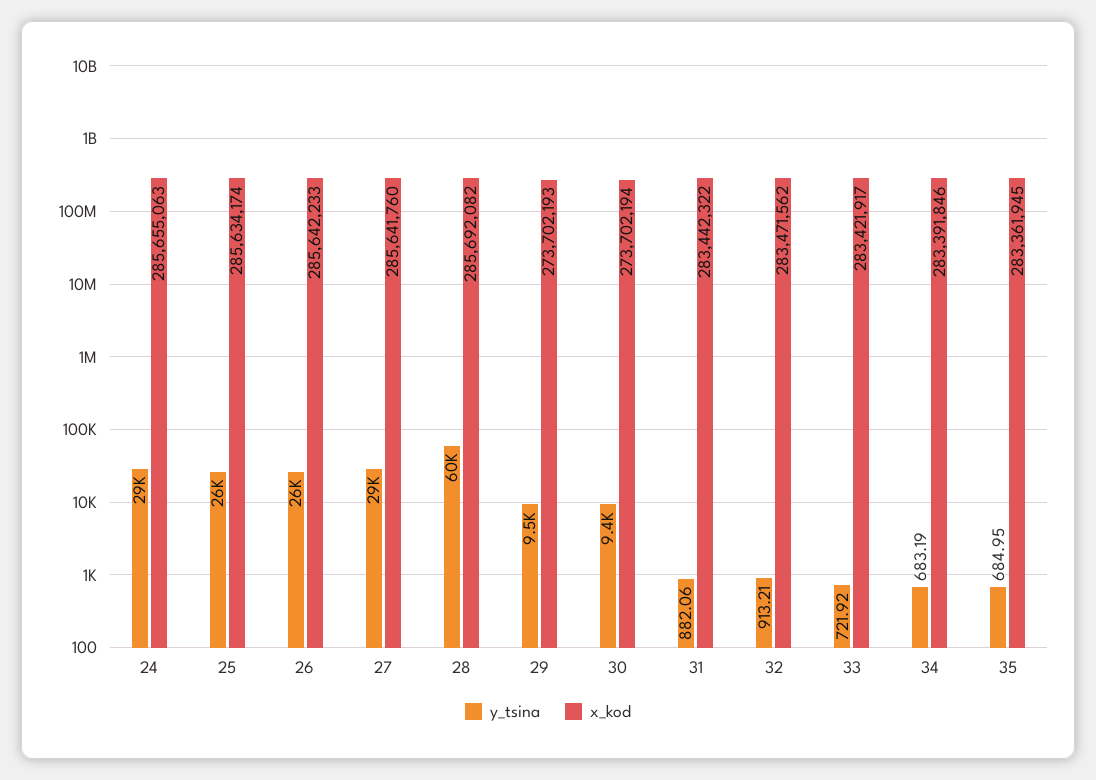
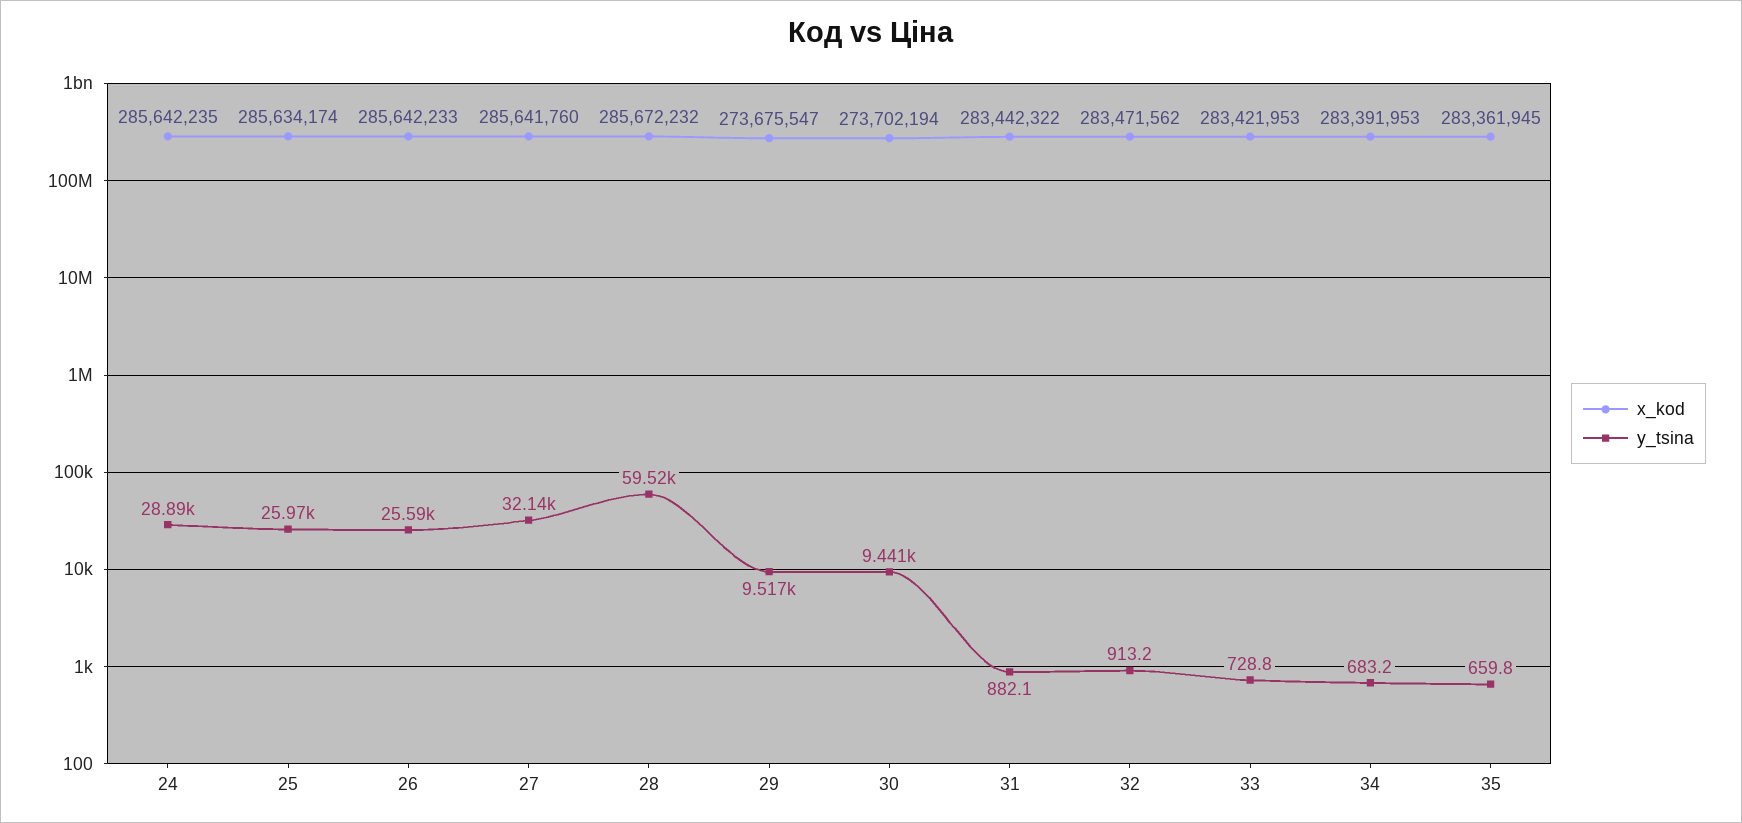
  {
    "y_tsina": {
      "24": 28890,
      "25": 25970,
      "26": 25590,
-     "27": 29000,
+     "27": 32140,
      "28": 59520,
      "29": 9517,
      "30": 9441,
      "31": 882.06,
      "32": 913.21,
-     "33": 721.92,
+     "33": 728.8,
      "34": 683.19,
-     "35": 684.95
+     "35": 659.8
    },
    "x_kod": {
-     "24": 285655063,
+     "24": 285642235,
      "25": 285634174,
      "26": 285642233,
      "27": 285641760,
-     "28": 285692082,
+     "28": 285672232,
-     "29": 273702193,
+     "29": 273675547,
      "30": 273702194,
      "31": 283442322,
      "32": 283471562,
-     "33": 283421917,
+     "33": 283421953,
-     "34": 283391846,
+     "34": 283391953,
      "35": 283361945
    }
  }

